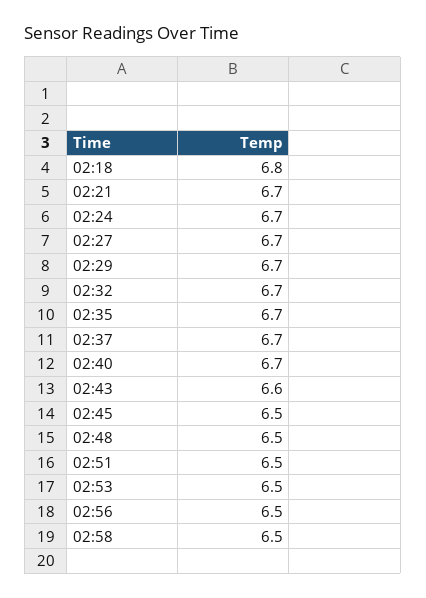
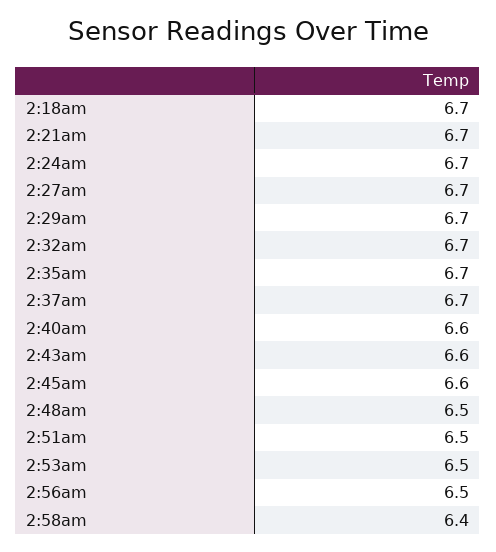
  {
-   "02:18": 6.8,
+   "02:18": 6.7,
    "02:21": 6.7,
    "02:24": 6.7,
    "02:27": 6.7,
    "02:29": 6.7,
    "02:32": 6.7,
    "02:35": 6.7,
    "02:37": 6.7,
-   "02:40": 6.7,
+   "02:40": 6.6,
    "02:43": 6.6,
-   "02:45": 6.5,
+   "02:45": 6.6,
    "02:48": 6.5,
    "02:51": 6.5,
    "02:53": 6.5,
    "02:56": 6.5,
-   "02:58": 6.5
+   "02:58": 6.4
  }

